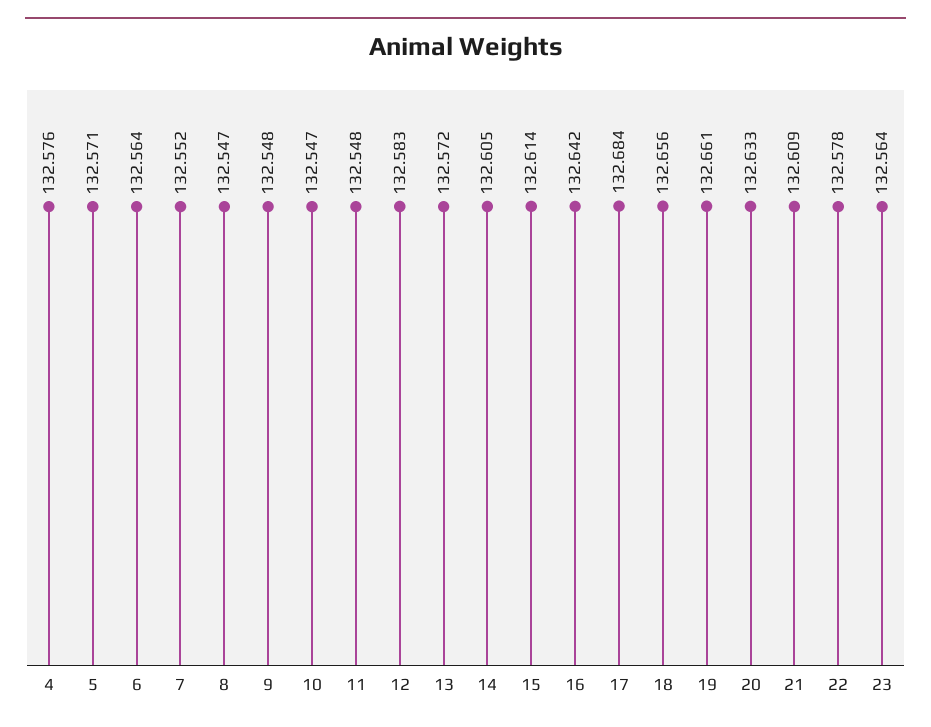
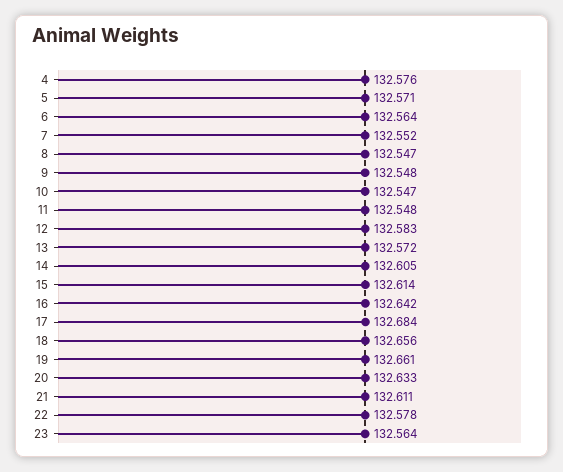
  {
    "4": 132.576,
    "5": 132.571,
    "6": 132.564,
    "7": 132.552,
    "8": 132.547,
    "9": 132.548,
    "10": 132.547,
    "11": 132.548,
    "12": 132.583,
    "13": 132.572,
    "14": 132.605,
    "15": 132.614,
    "16": 132.642,
    "17": 132.684,
    "18": 132.656,
    "19": 132.661,
    "20": 132.633,
-   "21": 132.609,
+   "21": 132.611,
    "22": 132.578,
    "23": 132.564
  }

